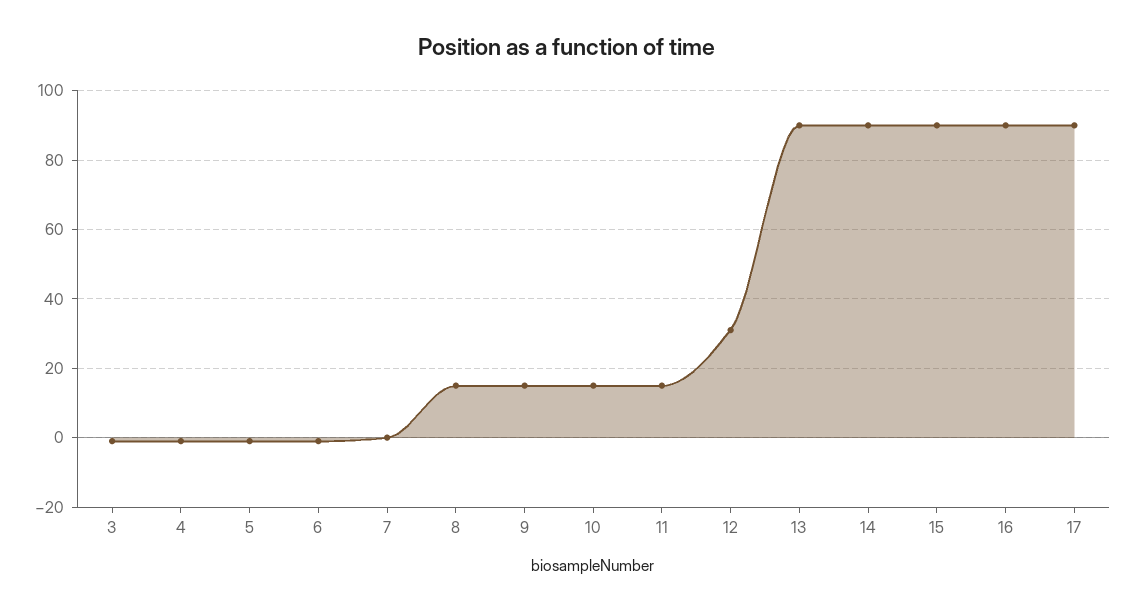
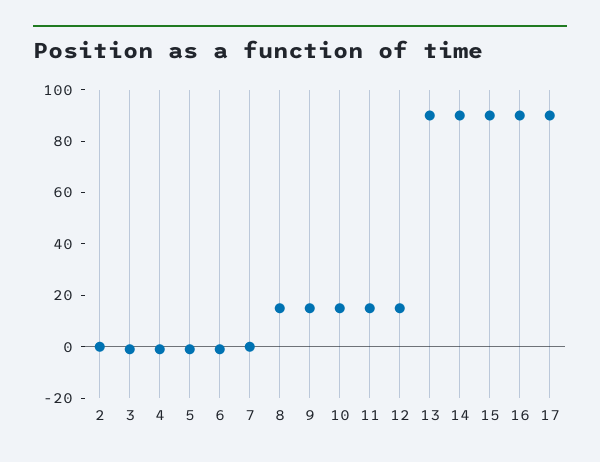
  {
    "3": 0,
    "4": 0,
    "5": 0,
    "6": 0,
    "7": 0,
    "8": 15,
    "9": 15,
    "10": 15,
    "11": 15,
-   "12": 30,
+   "12": 15,
    "13": 90,
    "14": 90,
    "15": 90,
    "16": 90,
-   "17": 90
+   "17": 90,
+   "2": 0
  }

